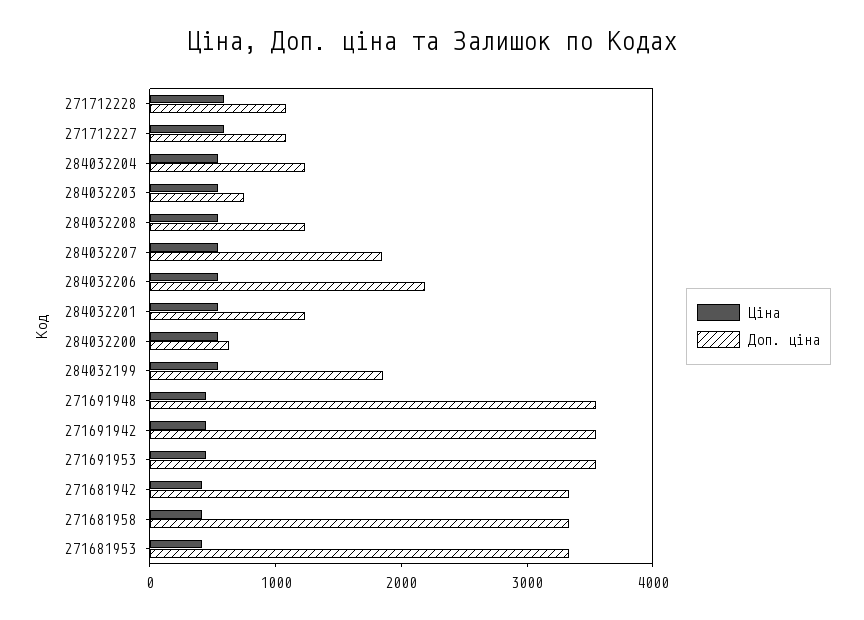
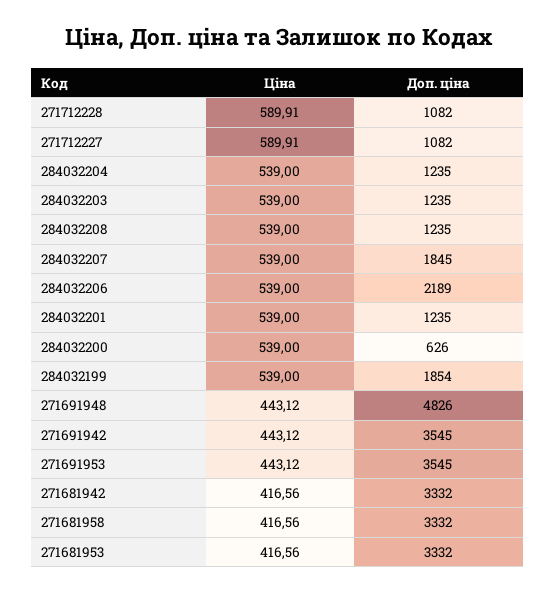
  {
    "Ціна": {
      "271712228": 589.91,
      "271712227": 589.91,
      "284032204": 539,
      "284032203": 539,
      "284032208": 539,
      "284032207": 539,
      "284032206": 539,
      "284032201": 539,
      "284032200": 539,
      "284032199": 539,
      "271691948": 443.12,
      "271691942": 443.12,
      "271691953": 443.12,
      "271681942": 416.56,
      "271681958": 416.56,
      "271681953": 416.56
    },
    "Доп. ціна": {
      "271712228": 1082,
      "271712227": 1082,
      "284032204": 1235,
-     "284032203": 800,
+     "284032203": 1235,
      "284032208": 1235,
      "284032207": 1845,
      "284032206": 2189,
      "284032201": 1235,
      "284032200": 626,
      "284032199": 1854,
-     "271691948": 3600,
+     "271691948": 4826,
      "271691942": 3545,
      "271691953": 3545,
      "271681942": 3332,
      "271681958": 3332,
      "271681953": 3332
    }
  }

